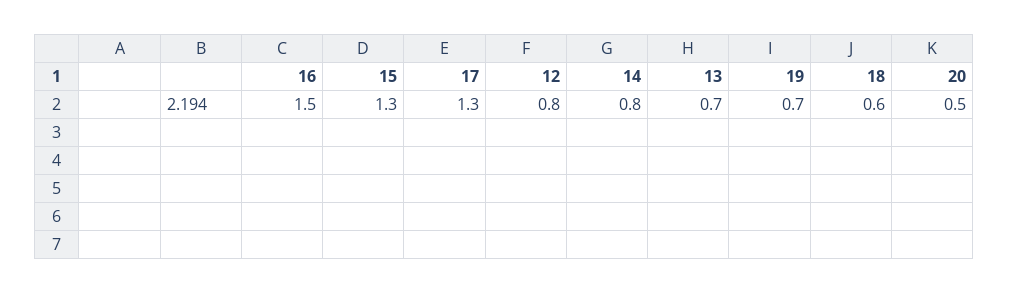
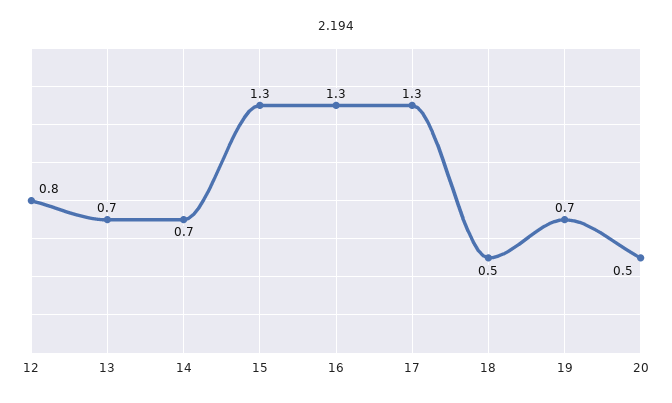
  {
-   "16": 1.5,
+   "16": 1.3,
    "15": 1.3,
    "17": 1.3,
    "12": 0.8,
-   "14": 0.8,
+   "14": 0.7,
    "13": 0.7,
    "19": 0.7,
-   "18": 0.6,
+   "18": 0.5,
    "20": 0.5
  }

